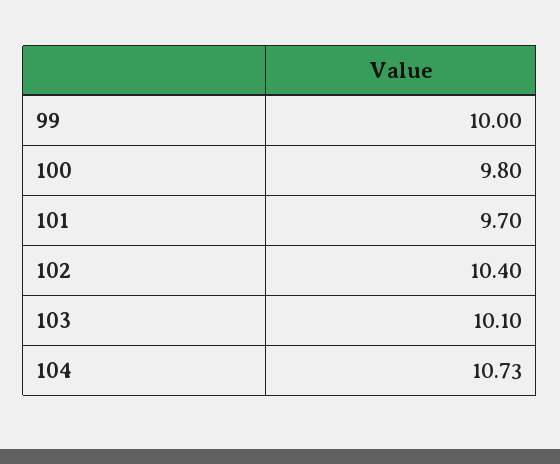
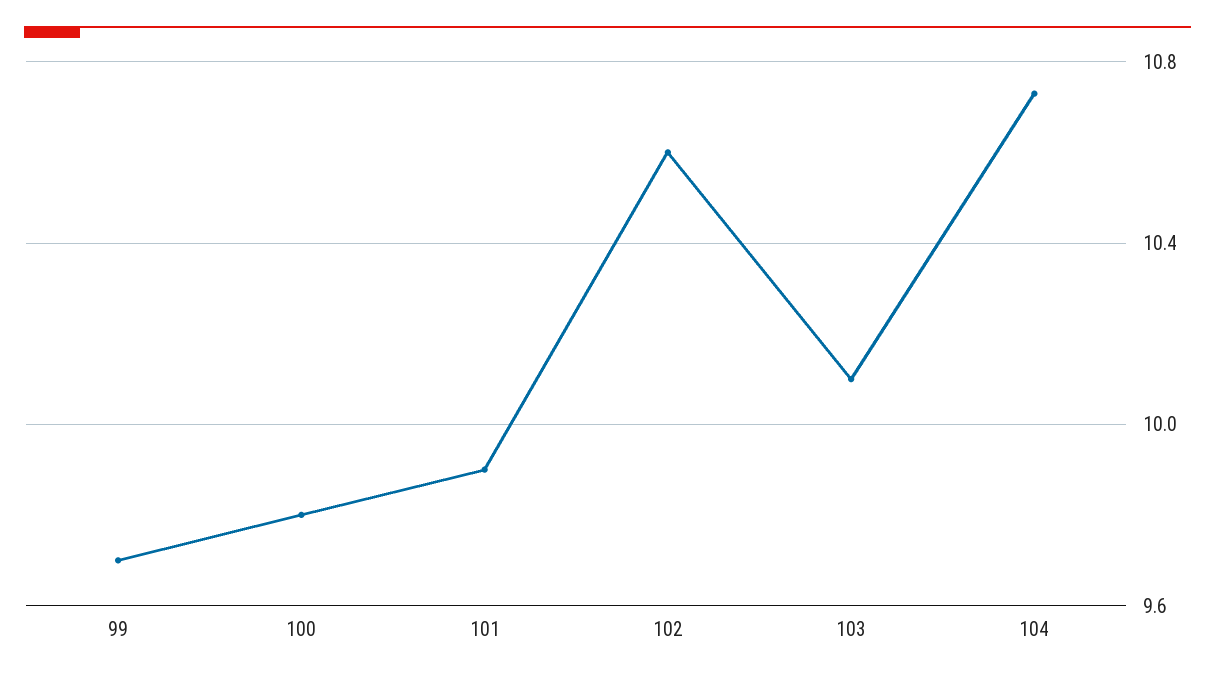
  {
-   "99": 10,
+   "99": 9.7,
    "100": 9.8,
-   "101": 9.7,
+   "101": 9.9,
-   "102": 10.4,
+   "102": 10.6,
    "103": 10.1,
    "104": 10.73
  }

